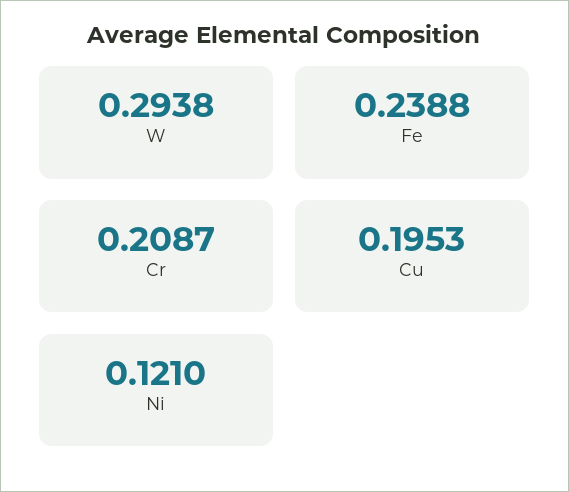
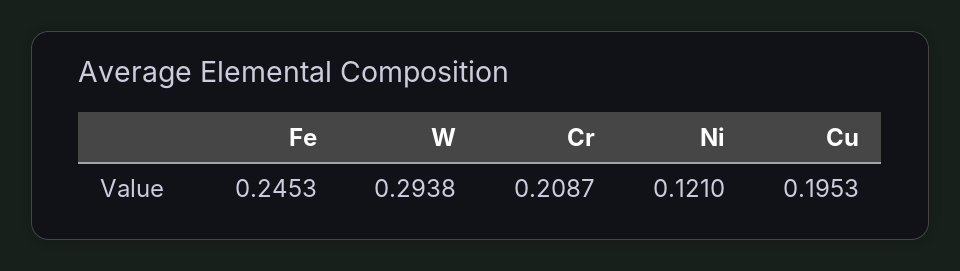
  {
    "W": 0.2938,
-   "Fe": 0.2388,
+   "Fe": 0.2453,
    "Cr": 0.2087,
    "Cu": 0.1953,
    "Ni": 0.121
  }

